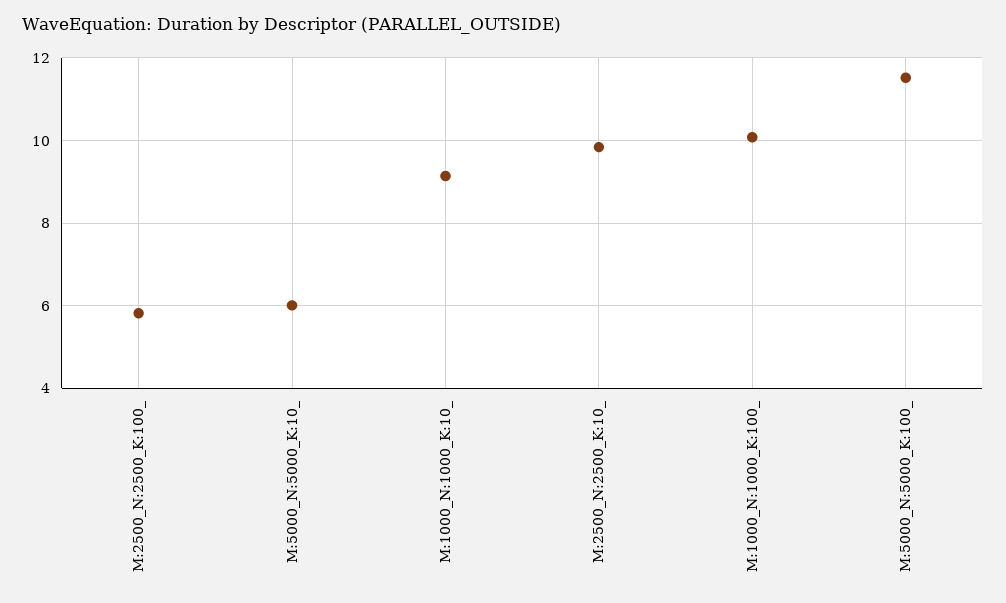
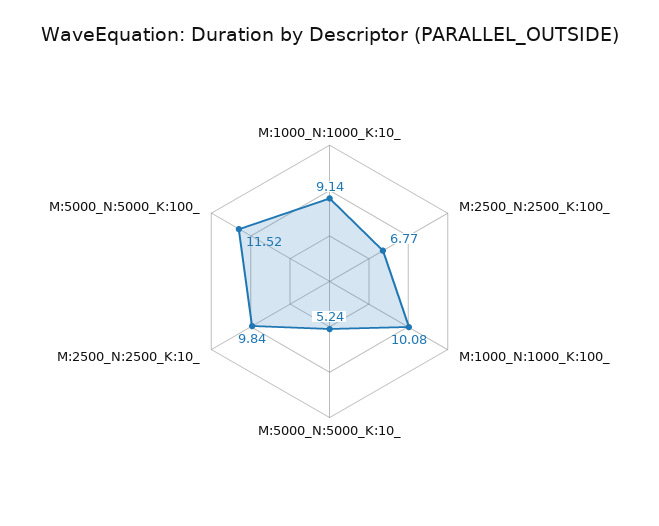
  {
-   "M:2500_N:2500_K:100_": 5.8,
+   "M:2500_N:2500_K:100_": 6.77,
-   "M:5000_N:5000_K:10_": 6,
+   "M:5000_N:5000_K:10_": 5.24,
    "M:1000_N:1000_K:10_": 9.14,
    "M:2500_N:2500_K:10_": 9.84,
    "M:1000_N:1000_K:100_": 10.08,
    "M:5000_N:5000_K:100_": 11.52
  }

